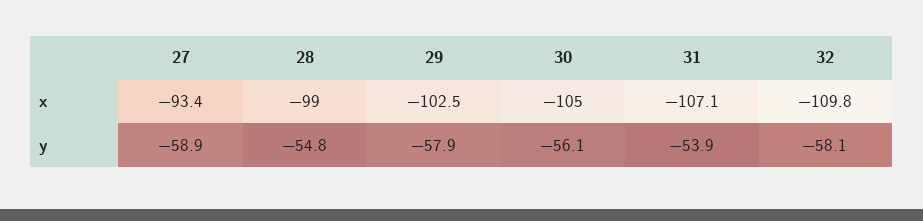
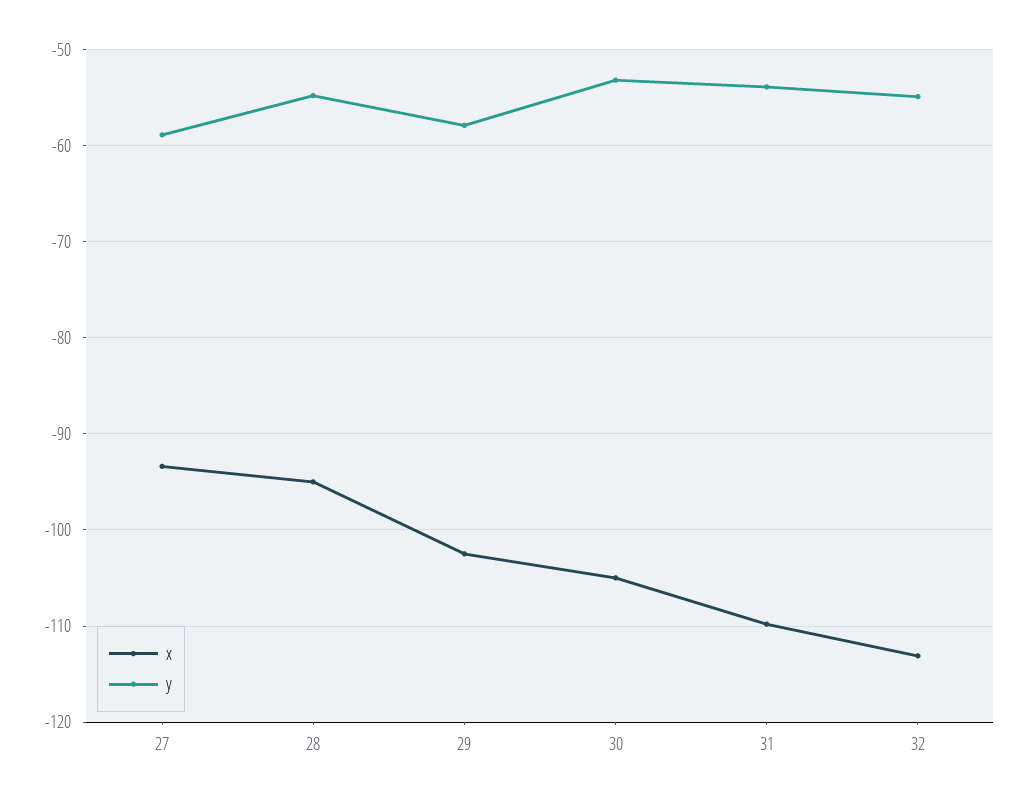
  {
    "x": {
      "27": -93.4,
-     "28": -99,
+     "28": -95,
      "29": -102.5,
      "30": -105,
-     "31": -107.1,
+     "31": -110,
-     "32": -109.8
+     "32": -113
    },
    "y": {
      "27": -58.9,
      "28": -54.8,
      "29": -57.9,
-     "30": -56.1,
+     "30": -53,
      "31": -53.9,
-     "32": -58.1
+     "32": -55
    }
  }

